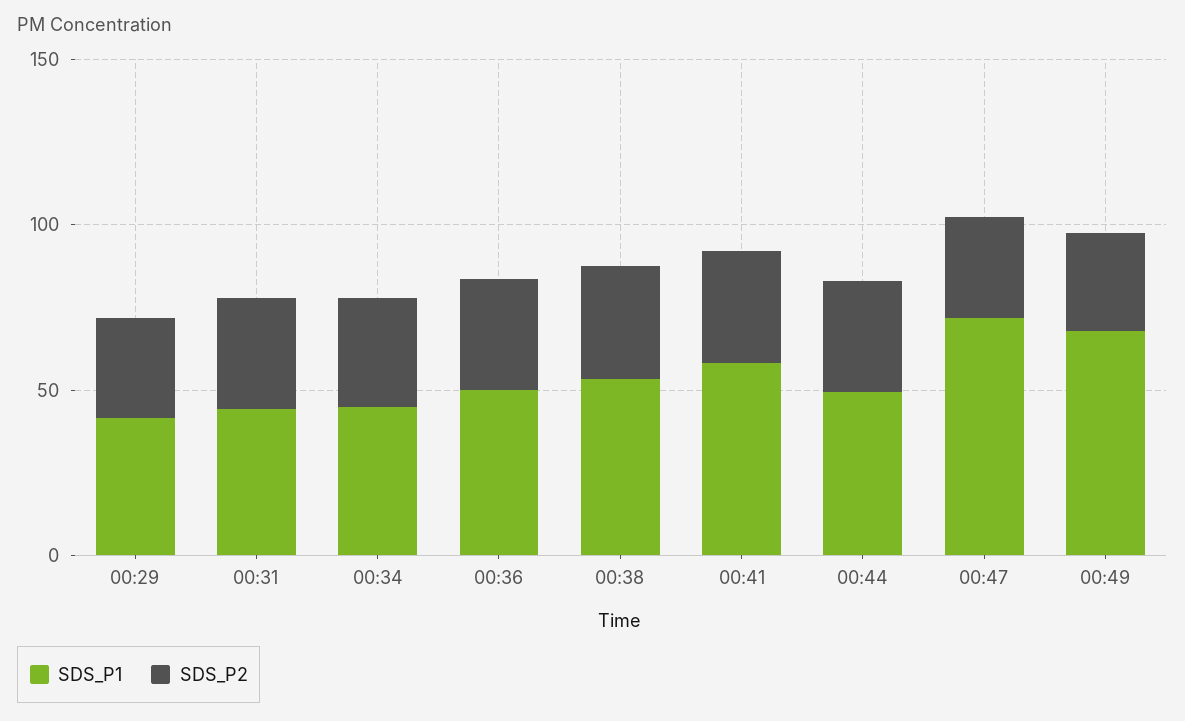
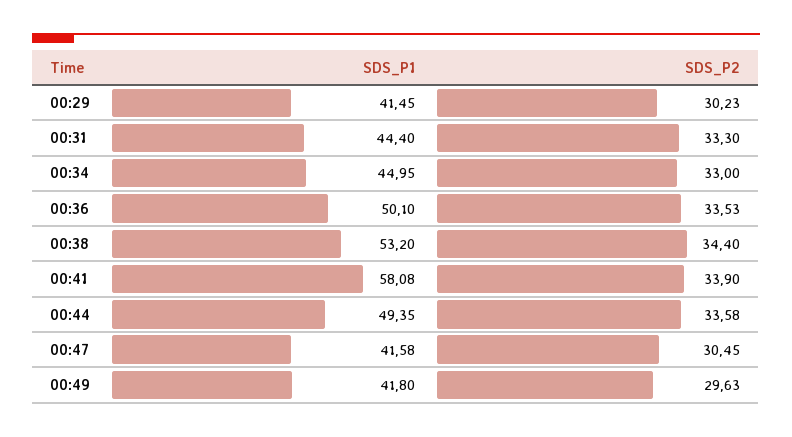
  {
    "SDS_P1": {
      "00:29": 41.45,
      "00:31": 44.4,
      "00:34": 44.95,
      "00:36": 50.1,
      "00:38": 53.2,
      "00:41": 58.08,
      "00:44": 49.35,
-     "00:47": 70,
+     "00:47": 41.58,
-     "00:49": 70
+     "00:49": 41.8
    },
    "SDS_P2": {
      "00:29": 30.23,
      "00:31": 33.3,
      "00:34": 33,
      "00:36": 33.53,
      "00:38": 34.4,
      "00:41": 33.9,
      "00:44": 33.58,
      "00:47": 30.45,
      "00:49": 29.63
    }
  }

